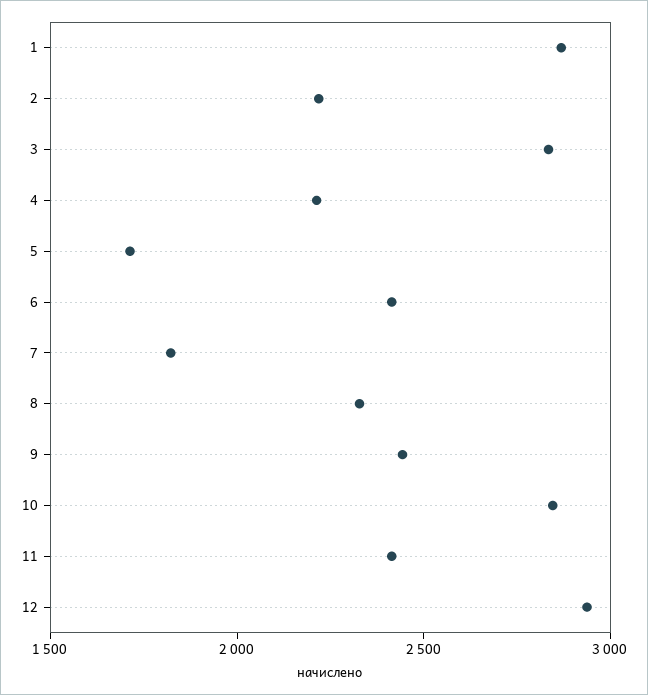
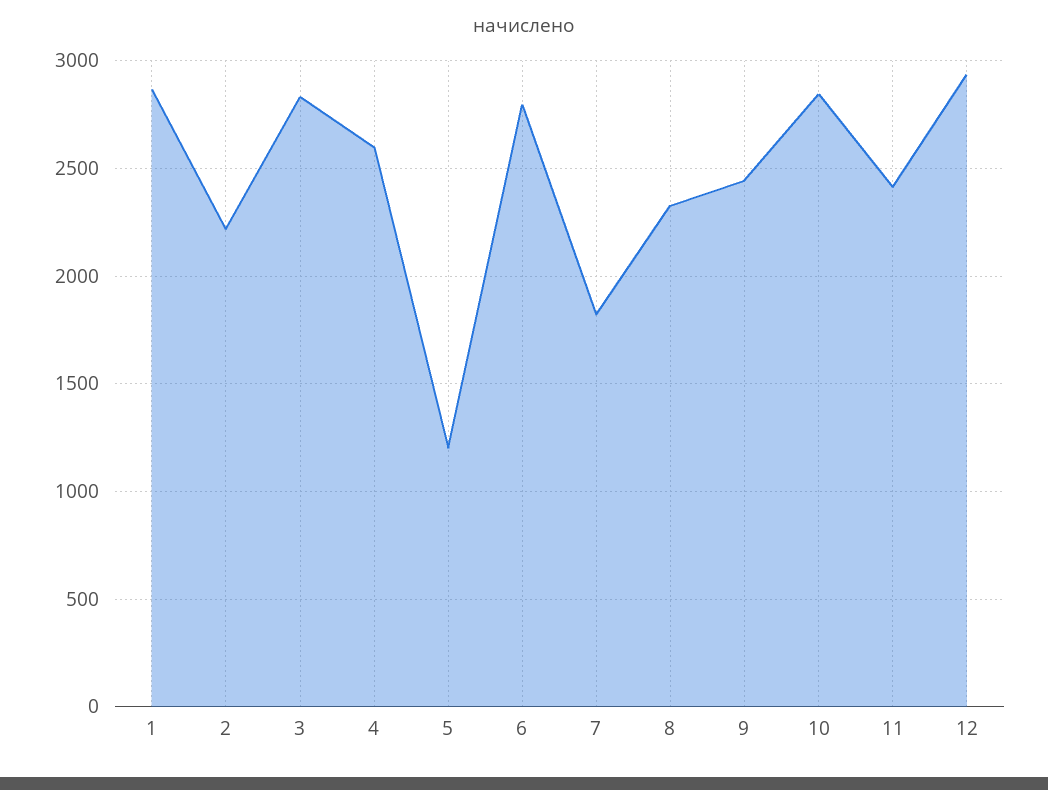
  {
    "1": 2850,
    "2": 2200,
    "3": 2850,
-   "4": 2200,
+   "4": 2600,
-   "5": 1700,
+   "5": 1200,
-   "6": 2400,
+   "6": 2800,
    "7": 1800,
    "8": 2350,
    "9": 2450,
    "10": 2850,
    "11": 2400,
    "12": 2950
  }

